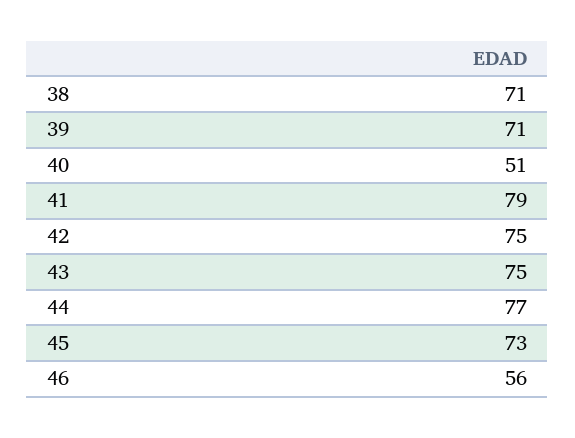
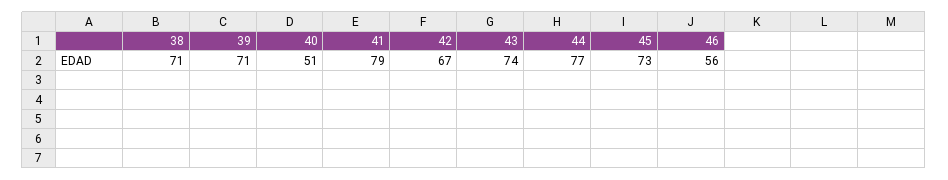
  {
    "38": 71,
    "39": 71,
    "40": 51,
    "41": 79,
-   "42": 75,
+   "42": 67,
-   "43": 75,
+   "43": 74,
    "44": 77,
    "45": 73,
    "46": 56
  }

